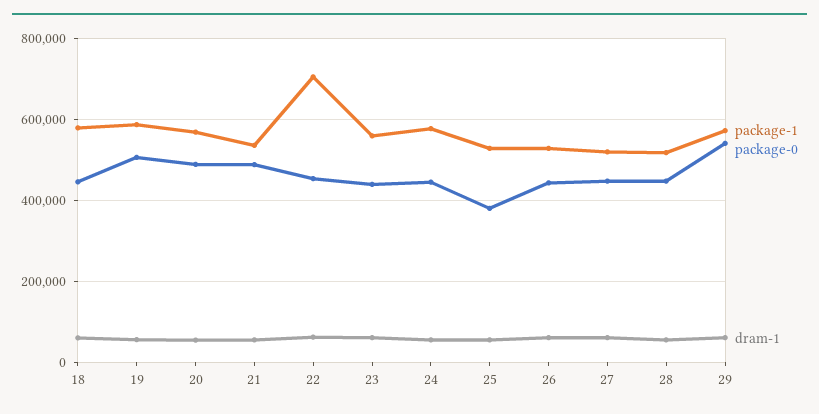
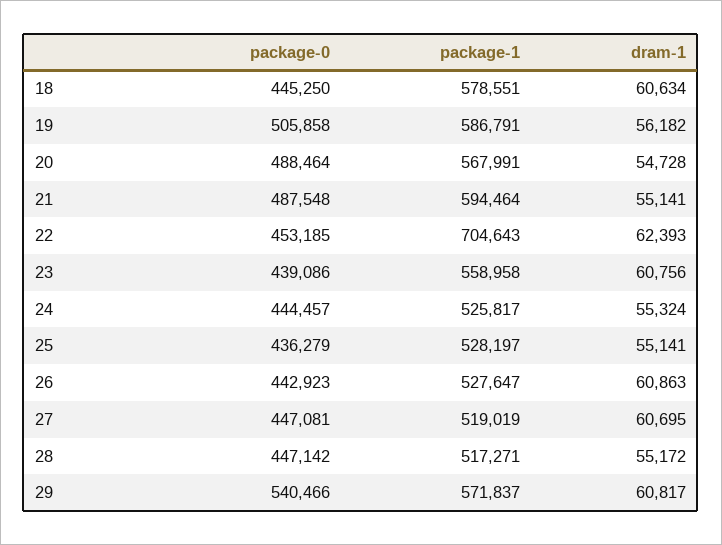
  {
    "package-1": {
      "18": 578551,
      "19": 586791,
      "20": 567991,
-     "21": 540000,
+     "21": 594464,
      "22": 704643,
      "23": 558958,
-     "24": 580000,
+     "24": 525817,
      "25": 528197,
      "26": 527647,
      "27": 519019,
      "28": 517271,
      "29": 571837
    },
    "package-0": {
      "18": 445250,
      "19": 505858,
      "20": 488464,
      "21": 487548,
      "22": 453185,
      "23": 439086,
      "24": 444457,
-     "25": 380000,
+     "25": 436279,
      "26": 442923,
      "27": 447081,
      "28": 447142,
      "29": 540466
    },
    "dram-1": {
      "18": 60634,
      "19": 56182,
      "20": 54728,
      "21": 55141,
      "22": 62393,
      "23": 60756,
      "24": 55324,
      "25": 55141,
      "26": 60863,
      "27": 60695,
      "28": 55172,
      "29": 60817
    }
  }

